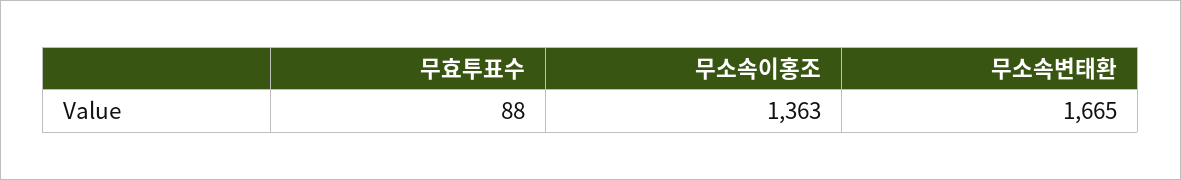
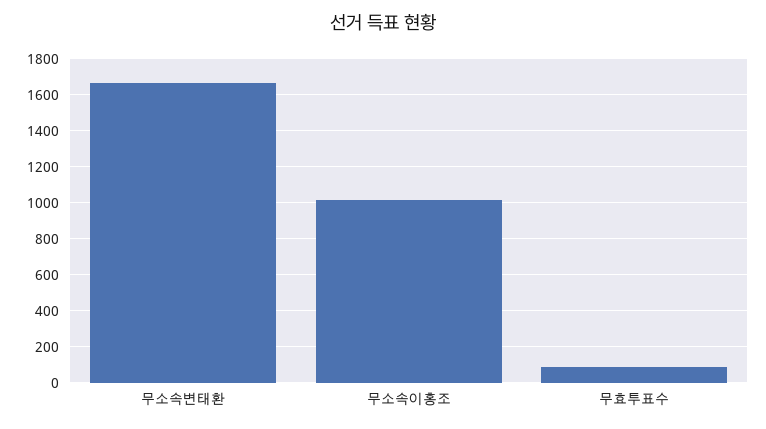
  {
    "무효투표수": 88,
-   "무소속이홍조": 1363,
+   "무소속이홍조": 1000,
    "무소속변태환": 1665
  }

